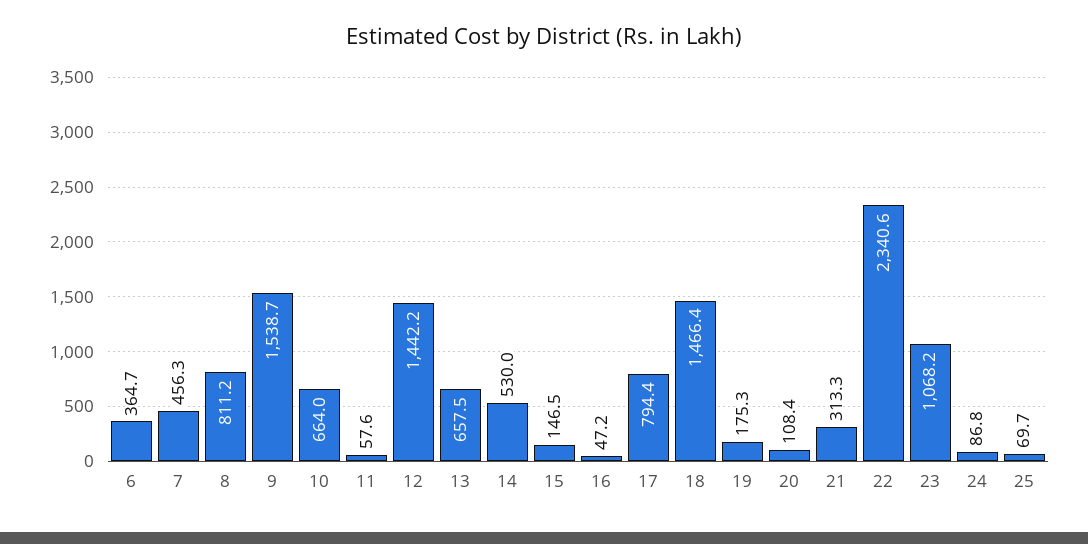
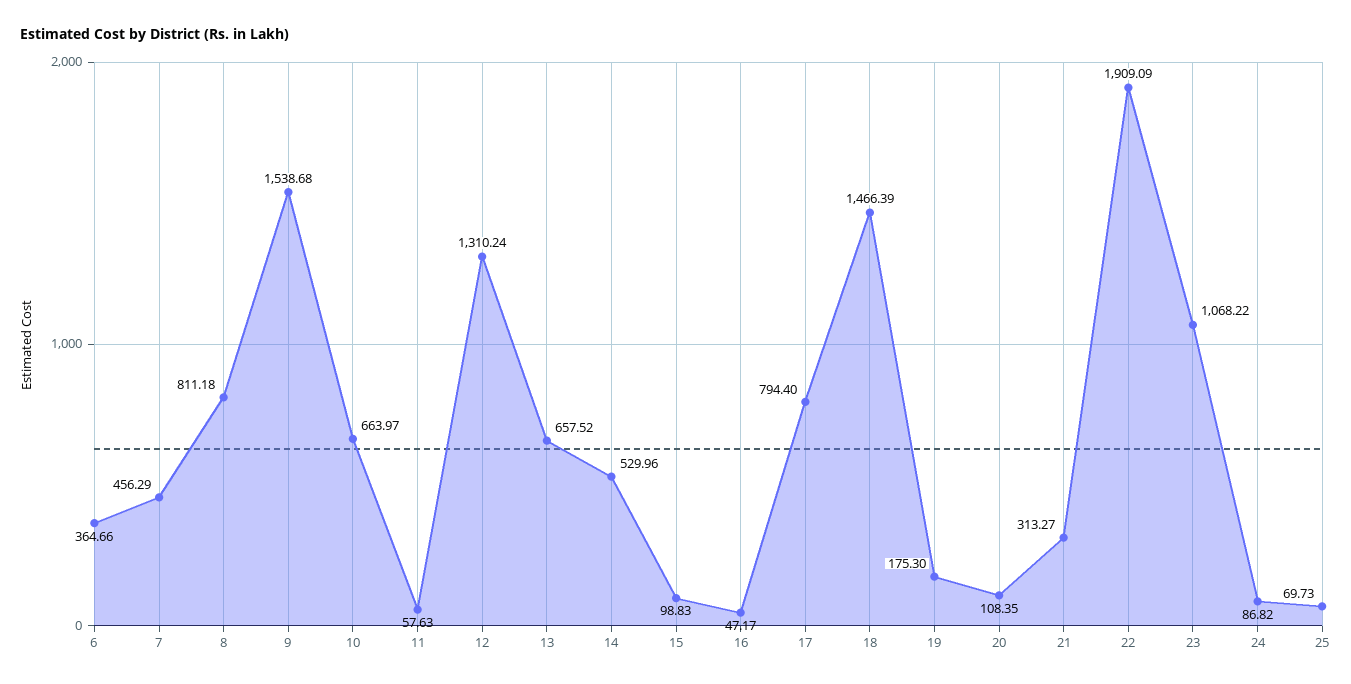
  {
    "6": 364.66,
    "7": 456.29,
    "8": 811.18,
    "9": 1538.68,
    "10": 663.97,
    "11": 57.63,
-   "12": 1442.2,
+   "12": 1310.24,
    "13": 657.52,
    "14": 529.96,
-   "15": 146.5,
+   "15": 98.83,
    "16": 47.17,
    "17": 794.4,
    "18": 1466.39,
    "19": 175.3,
    "20": 108.35,
    "21": 313.27,
-   "22": 2340.6,
+   "22": 1909.09,
    "23": 1068.22,
    "24": 86.82,
    "25": 69.73
  }

